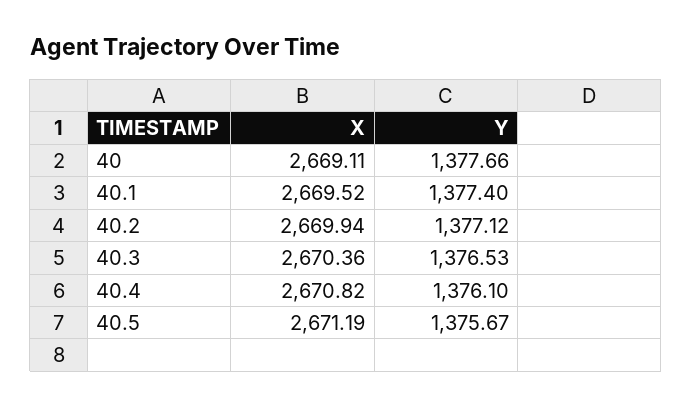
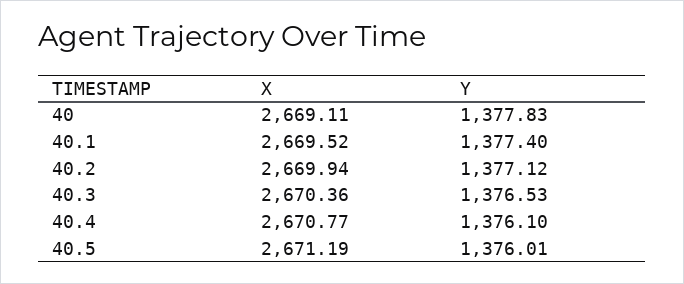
  {
    "X": {
      "40": 2669.11,
      "40.1": 2669.52,
      "40.2": 2669.94,
      "40.3": 2670.36,
-     "40.4": 2670.82,
+     "40.4": 2670.77,
      "40.5": 2671.19
    },
    "Y": {
-     "40": 1377.66,
+     "40": 1377.83,
      "40.1": 1377.4,
      "40.2": 1377.12,
      "40.3": 1376.53,
      "40.4": 1376.1,
-     "40.5": 1375.67
+     "40.5": 1376.01
    }
  }

